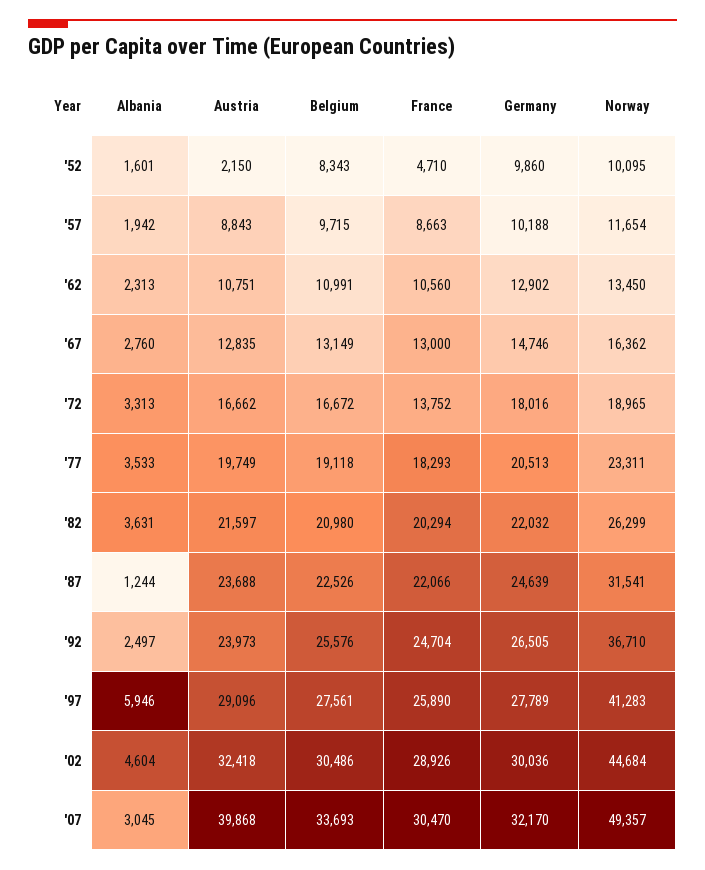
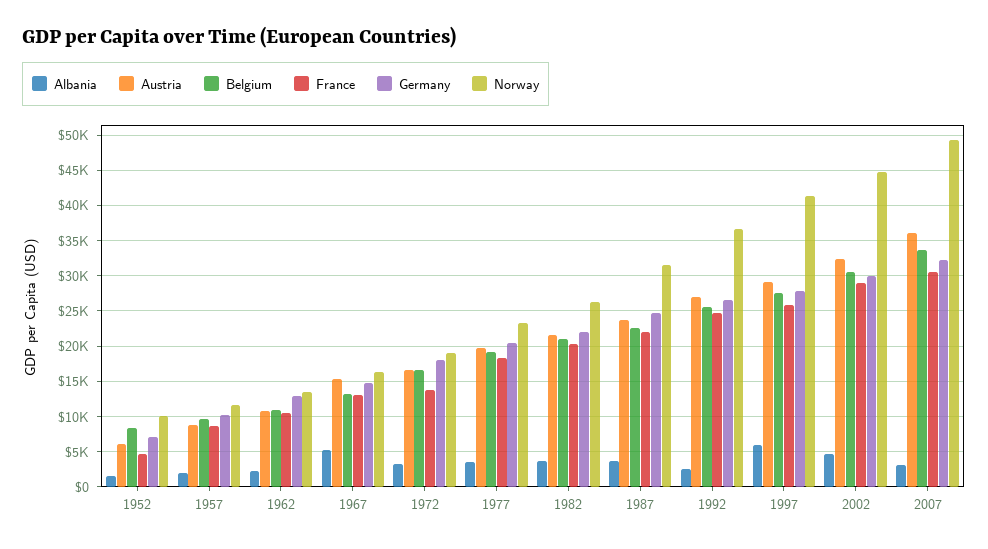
  {
    "Albania": {
      "'52": 1601,
      "'57": 1942,
      "'62": 2313,
-     "'67": 2760,
+     "'67": 5000,
      "'72": 3313,
      "'77": 3533,
      "'82": 3631,
-     "'87": 1244,
+     "'87": 4000,
      "'92": 2497,
      "'97": 5946,
      "'02": 4604,
      "'07": 3045
    },
    "Austria": {
-     "'52": 2150,
+     "'52": 6000,
      "'57": 8843,
      "'62": 10751,
-     "'67": 12835,
+     "'67": 15000,
      "'72": 16662,
      "'77": 19749,
      "'82": 21597,
      "'87": 23688,
-     "'92": 23973,
+     "'92": 27000,
      "'97": 29096,
      "'02": 32418,
-     "'07": 39868
+     "'07": 36000
    },
    "Belgium": {
      "'52": 8343,
      "'57": 9715,
      "'62": 10991,
      "'67": 13149,
      "'72": 16672,
      "'77": 19118,
      "'82": 20980,
      "'87": 22526,
      "'92": 25576,
      "'97": 27561,
      "'02": 30486,
      "'07": 33693
    },
    "France": {
      "'52": 4710,
      "'57": 8663,
      "'62": 10560,
      "'67": 13000,
      "'72": 13752,
      "'77": 18293,
      "'82": 20294,
      "'87": 22066,
      "'92": 24704,
      "'97": 25890,
      "'02": 28926,
      "'07": 30470
    },
    "Germany": {
-     "'52": 9860,
+     "'52": 7000,
      "'57": 10188,
      "'62": 12902,
      "'67": 14746,
      "'72": 18016,
      "'77": 20513,
      "'82": 22032,
      "'87": 24639,
      "'92": 26505,
      "'97": 27789,
      "'02": 30036,
      "'07": 32170
    },
    "Norway": {
      "'52": 10095,
      "'57": 11654,
      "'62": 13450,
      "'67": 16362,
      "'72": 18965,
      "'77": 23311,
      "'82": 26299,
      "'87": 31541,
      "'92": 36710,
      "'97": 41283,
      "'02": 44684,
      "'07": 49357
    }
  }

